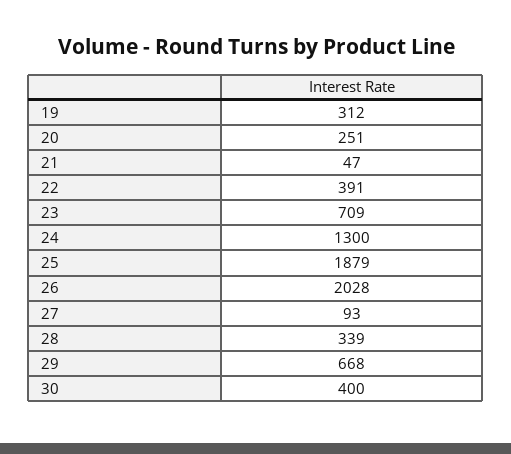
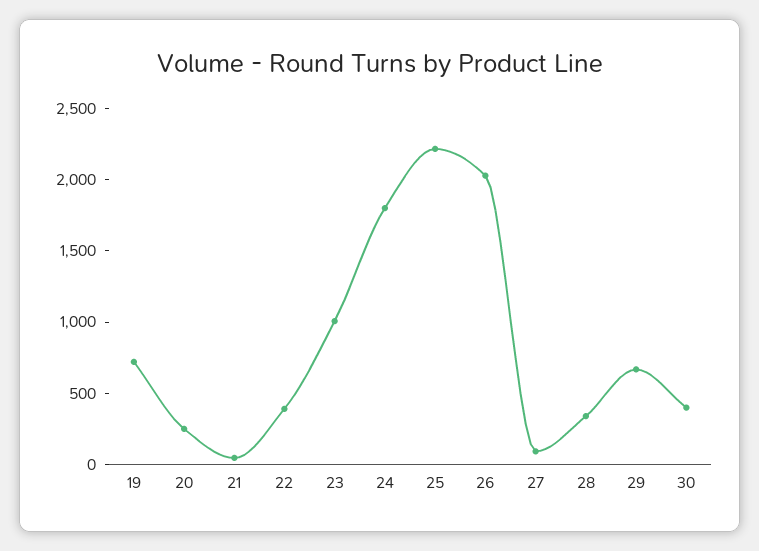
  {
-   "19": 312,
+   "19": 700,
    "20": 251,
    "21": 47,
    "22": 391,
-   "23": 709,
+   "23": 1000,
-   "24": 1300,
+   "24": 1800,
-   "25": 1879,
+   "25": 2200,
    "26": 2028,
    "27": 93,
    "28": 339,
    "29": 668,
    "30": 400
  }

